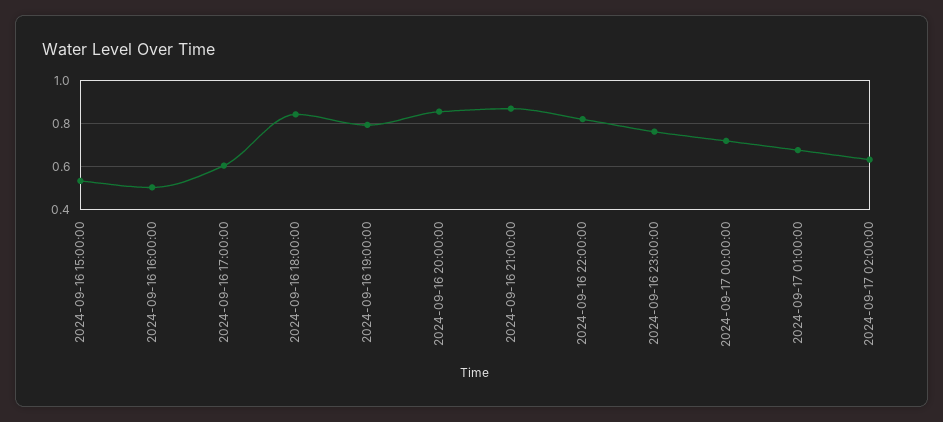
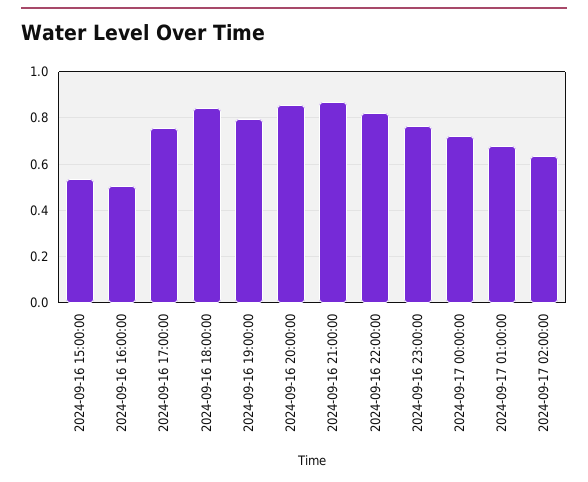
  {
    "2024-09-16 15:00:00": 0.55,
    "2024-09-16 16:00:00": 0.5,
-   "2024-09-16 17:00:00": 0.6,
+   "2024-09-16 17:00:00": 0.75,
    "2024-09-16 18:00:00": 0.85,
    "2024-09-16 19:00:00": 0.8,
    "2024-09-16 20:00:00": 0.85,
    "2024-09-16 21:00:00": 0.85,
    "2024-09-16 22:00:00": 0.8,
    "2024-09-16 23:00:00": 0.75,
    "2024-09-17 00:00:00": 0.7,
    "2024-09-17 01:00:00": 0.7,
    "2024-09-17 02:00:00": 0.65
  }

